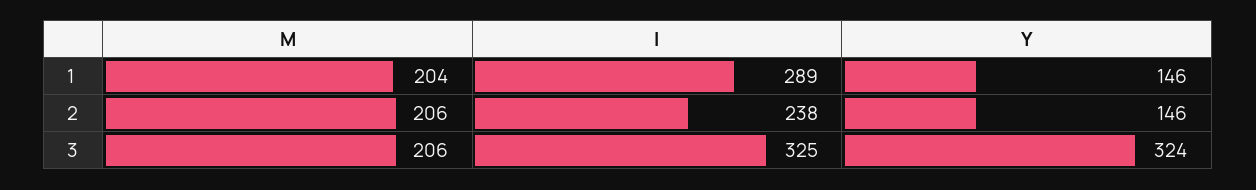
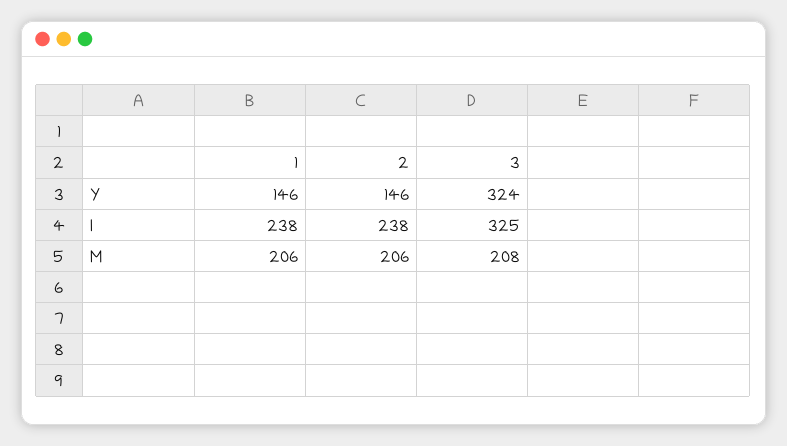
  {
    "M": {
-     "1": 204,
+     "1": 206,
      "2": 206,
-     "3": 206
+     "3": 208
    },
    "I": {
-     "1": 289,
+     "1": 238,
      "2": 238,
      "3": 325
    },
    "Y": {
      "1": 146,
      "2": 146,
      "3": 324
    }
  }

